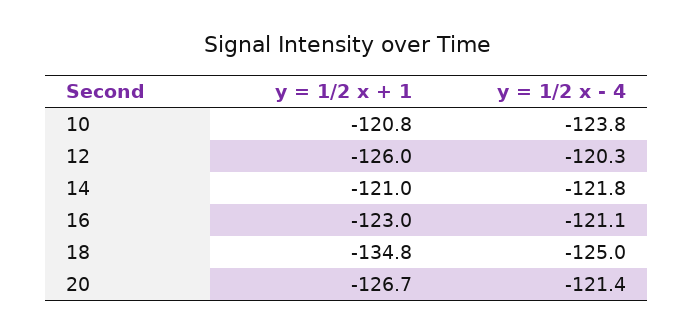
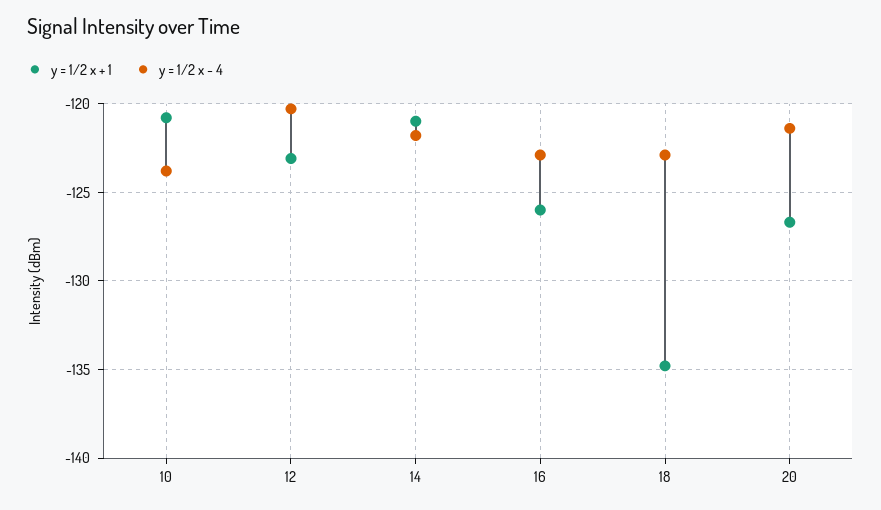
  {
    "y = 1/2 x + 1": {
      "10": -120.8,
-     "12": -126,
+     "12": -123,
      "14": -121,
-     "16": -123,
+     "16": -126,
      "18": -134.8,
      "20": -126.7
    },
    "y = 1/2 x - 4": {
      "10": -123.8,
      "12": -120.3,
      "14": -121.8,
-     "16": -121.1,
+     "16": -123,
-     "18": -125,
+     "18": -123,
      "20": -121.4
    }
  }

